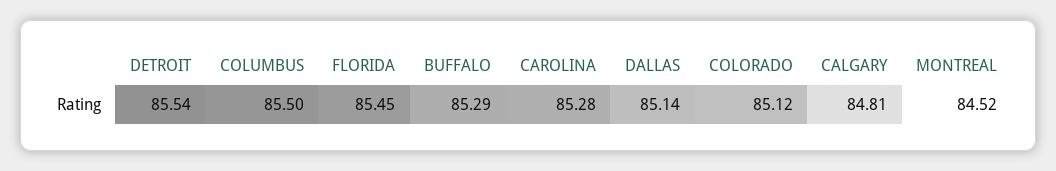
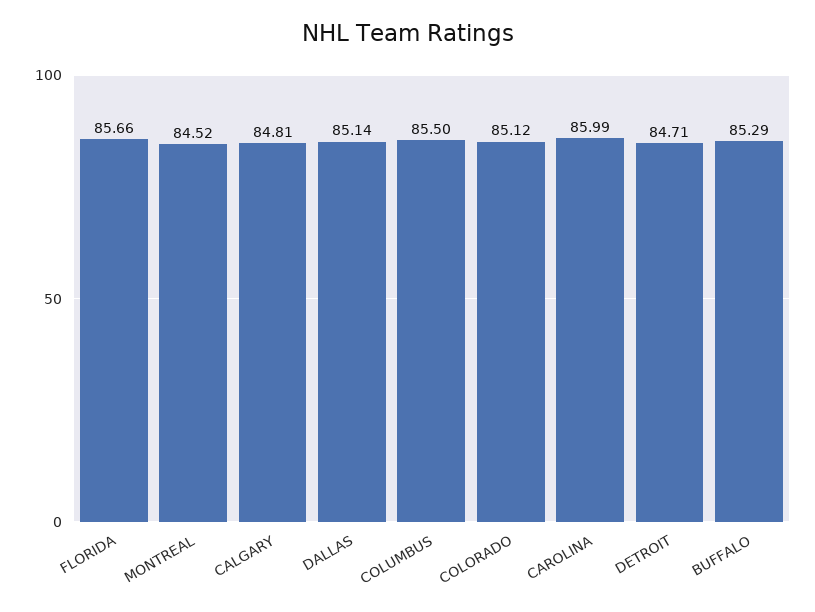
  {
-   "DETROIT": 85.54,
+   "DETROIT": 84.71,
    "COLUMBUS": 85.5,
-   "FLORIDA": 85.45,
+   "FLORIDA": 85.66,
    "BUFFALO": 85.29,
-   "CAROLINA": 85.28,
+   "CAROLINA": 85.99,
    "DALLAS": 85.14,
    "COLORADO": 85.12,
    "CALGARY": 84.81,
    "MONTREAL": 84.52
  }

